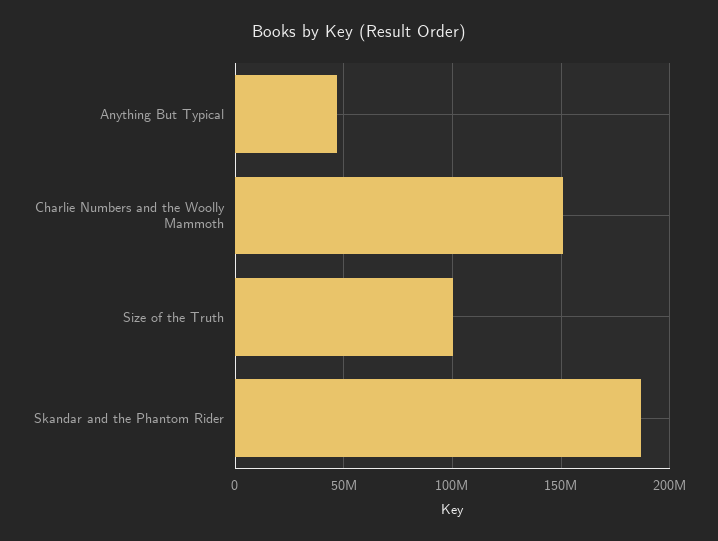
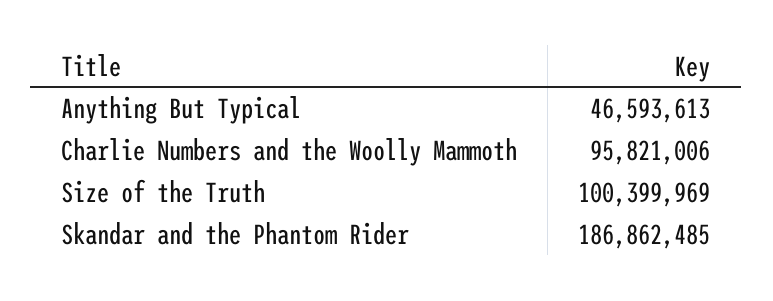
  {
    "Anything But Typical": 46593613,
-   "Charlie Numbers and the Woolly Mammoth": 150000000,
+   "Charlie Numbers and the Woolly Mammoth": 95821006,
    "Size of the Truth": 100399969,
    "Skandar and the Phantom Rider": 186862485
  }

